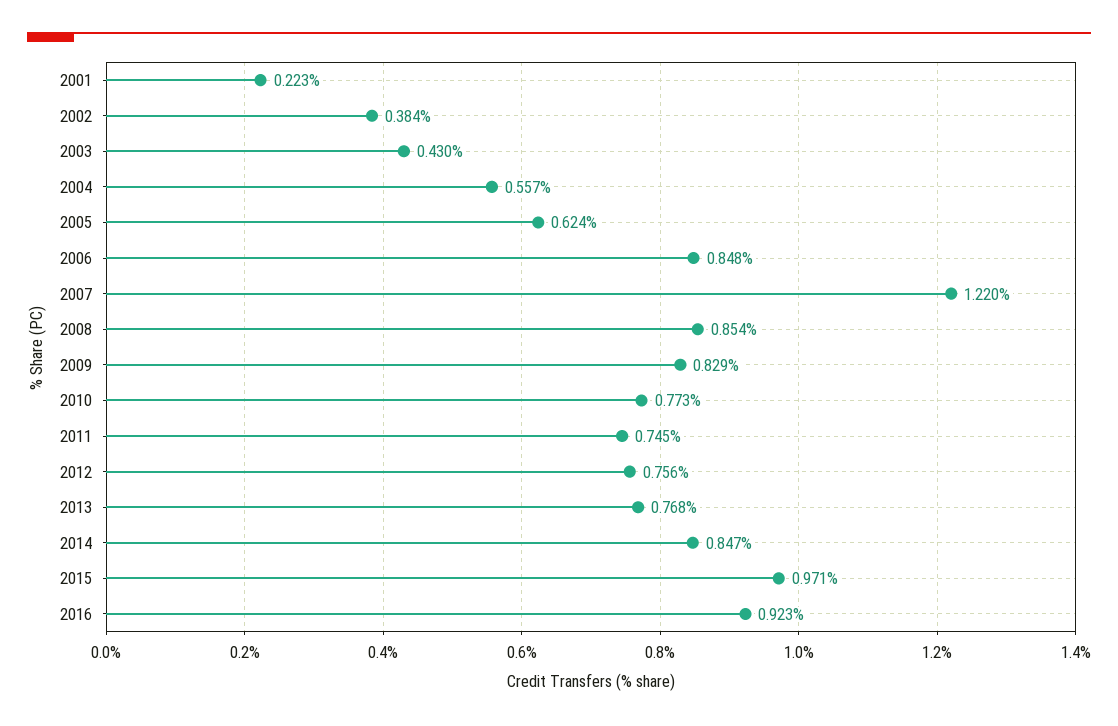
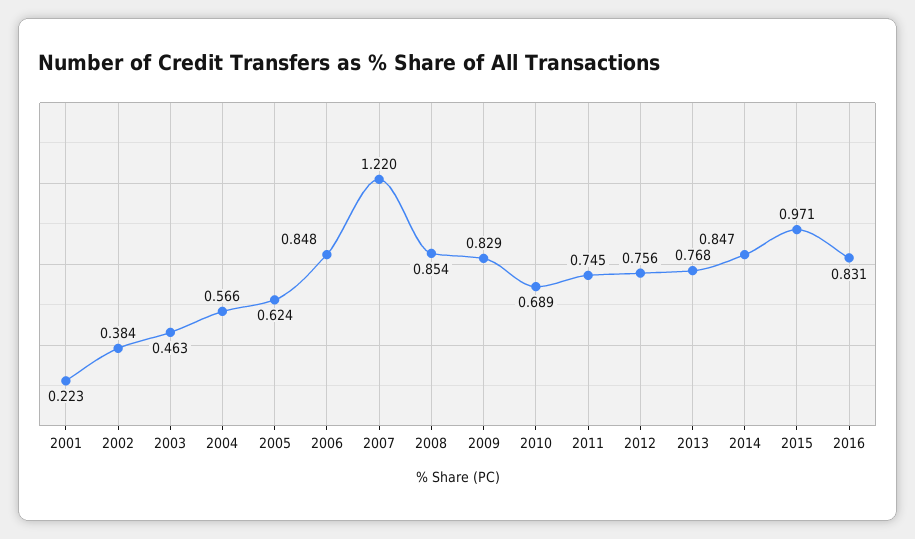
  {
    "2001": 0.223,
    "2002": 0.384,
-   "2003": 0.43,
+   "2003": 0.463,
-   "2004": 0.557,
+   "2004": 0.566,
    "2005": 0.624,
    "2006": 0.848,
    "2007": 1.22,
    "2008": 0.854,
    "2009": 0.829,
-   "2010": 0.773,
+   "2010": 0.689,
    "2011": 0.745,
    "2012": 0.756,
    "2013": 0.768,
    "2014": 0.847,
    "2015": 0.971,
-   "2016": 0.923
+   "2016": 0.831
  }

